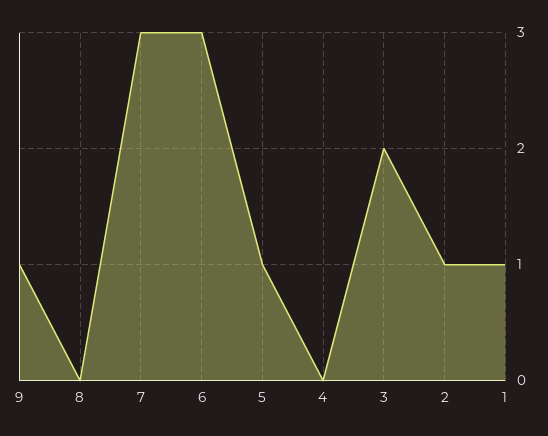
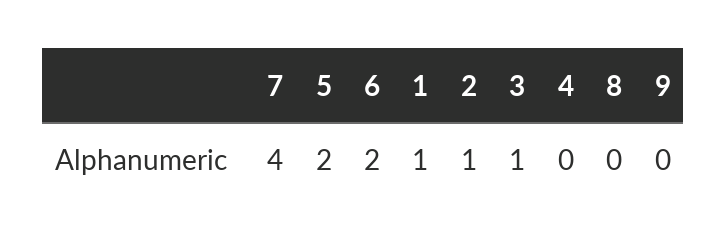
  {
-   "9": 1,
+   "9": 0,
    "8": 0,
-   "7": 3,
+   "7": 4,
-   "6": 3,
+   "6": 2,
-   "5": 1,
+   "5": 2,
    "4": 0,
-   "3": 2,
+   "3": 1,
    "2": 1,
    "1": 1
  }

